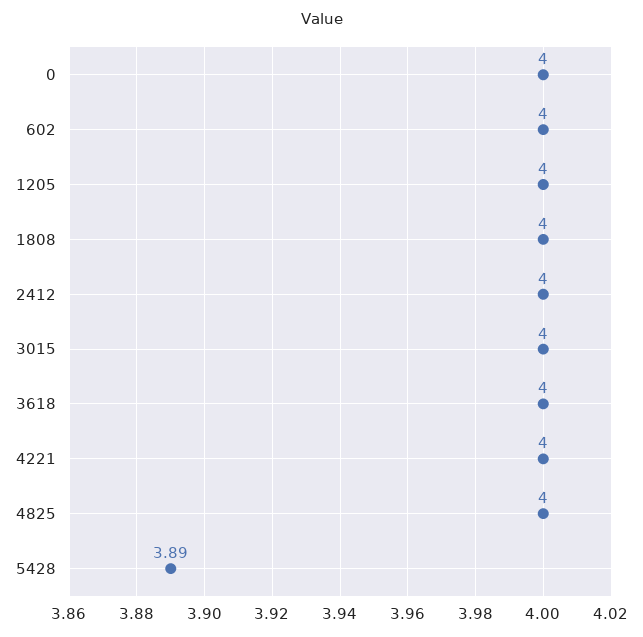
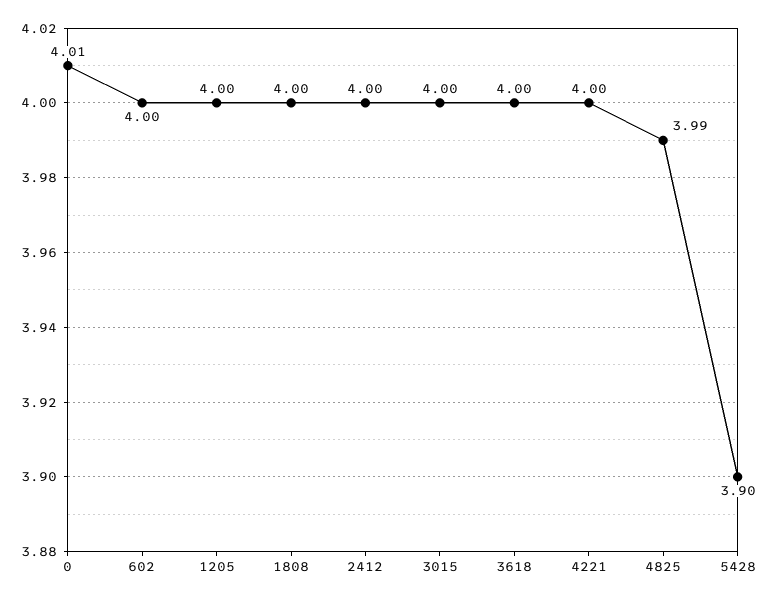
  {
-   "0": 4,
+   "0": 4.01,
    "602": 4,
    "1205": 4,
    "1808": 4,
    "2412": 4,
    "3015": 4,
    "3618": 4,
    "4221": 4,
-   "4825": 4,
+   "4825": 3.99,
-   "5428": 3.89
+   "5428": 3.9
  }

